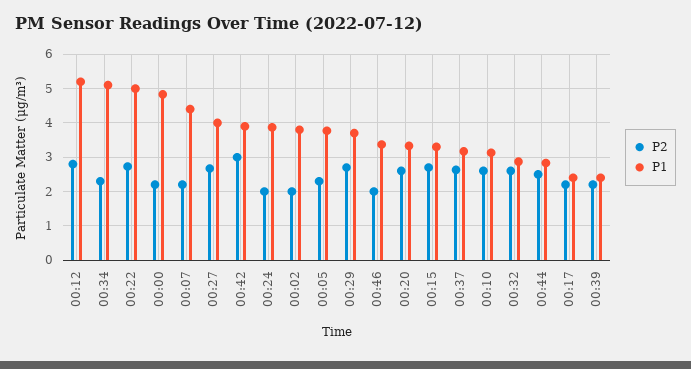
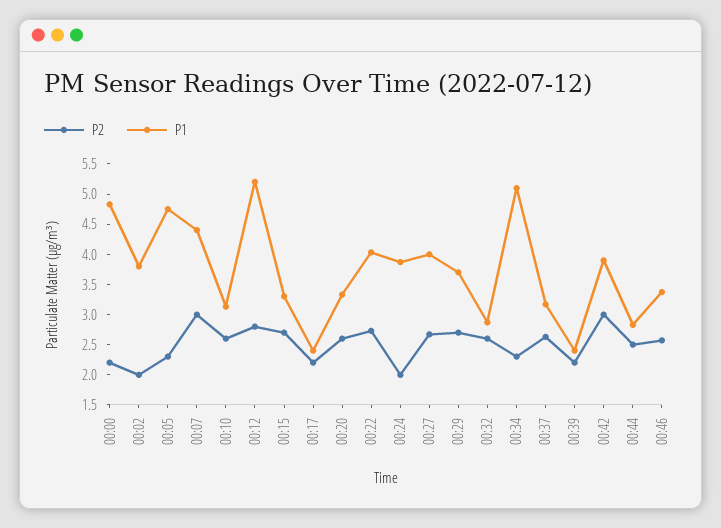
  {
    "P2": {
      "00:12": 2.8,
      "00:34": 2.4,
      "00:22": 2.8,
      "00:00": 2.2,
-     "00:07": 2.2,
+     "00:07": 3,
      "00:27": 2.6,
      "00:42": 3,
      "00:24": 2,
      "00:02": 2,
      "00:05": 2.4,
      "00:29": 2.8,
-     "00:46": 2,
+     "00:46": 2.5,
      "00:20": 2.6,
      "00:15": 2.8,
      "00:37": 2.6,
      "00:10": 2.6,
      "00:32": 2.6,
      "00:44": 2.6,
      "00:17": 2.2,
      "00:39": 2.2
    },
    "P1": {
      "00:12": 5.2,
      "00:34": 5.2,
-     "00:22": 5,
+     "00:22": 4,
      "00:00": 4.8,
      "00:07": 4.4,
      "00:27": 4,
      "00:42": 4,
      "00:24": 3.8,
      "00:02": 3.8,
-     "00:05": 3.8,
+     "00:05": 4.75,
      "00:29": 3.8,
      "00:46": 3.4,
      "00:20": 3.4,
      "00:15": 3.4,
      "00:37": 3.2,
      "00:10": 3.2,
      "00:32": 2.8,
      "00:44": 2.8,
      "00:17": 2.4,
      "00:39": 2.4
    }
  }

